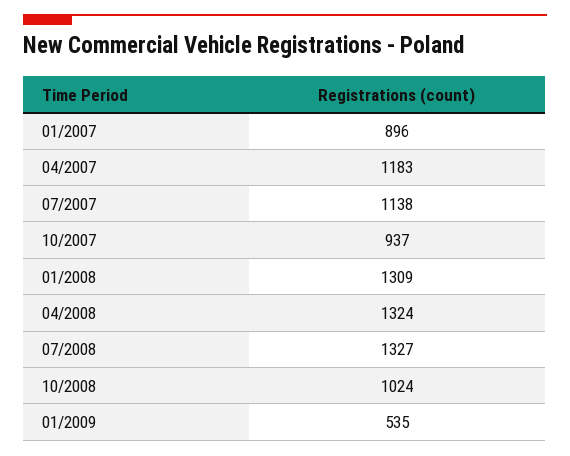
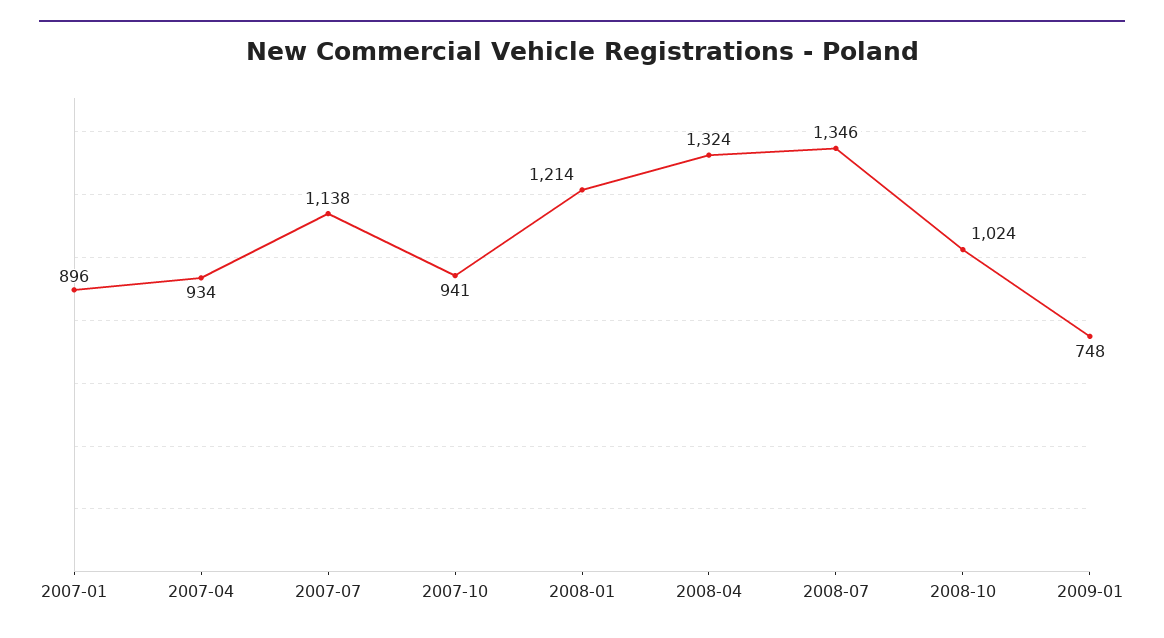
  {
    "01/2007": 896,
-   "04/2007": 1183,
+   "04/2007": 934,
    "07/2007": 1138,
-   "10/2007": 937,
+   "10/2007": 941,
-   "01/2008": 1309,
+   "01/2008": 1214,
    "04/2008": 1324,
-   "07/2008": 1327,
+   "07/2008": 1346,
    "10/2008": 1024,
-   "01/2009": 535
+   "01/2009": 748
  }

